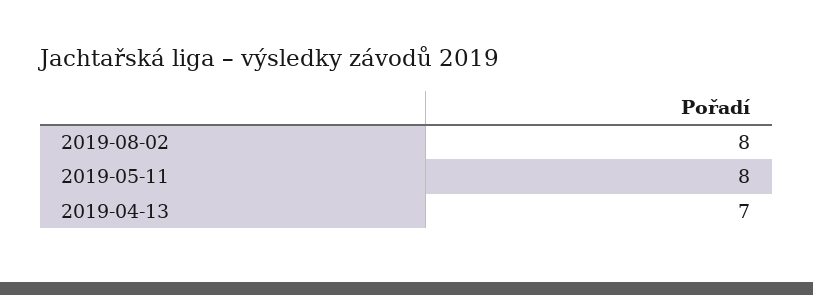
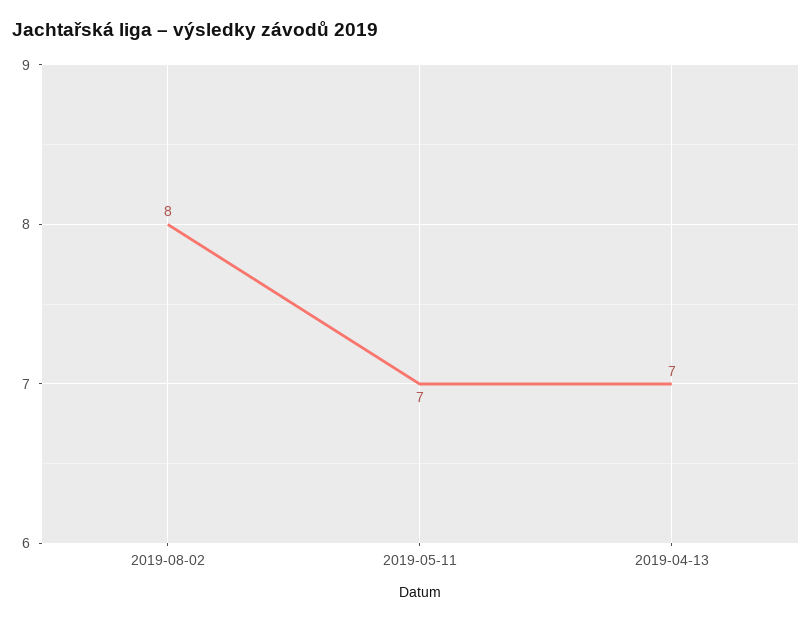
  {
    "2019-08-02": 8,
-   "2019-05-11": 8,
+   "2019-05-11": 7,
    "2019-04-13": 7
  }

